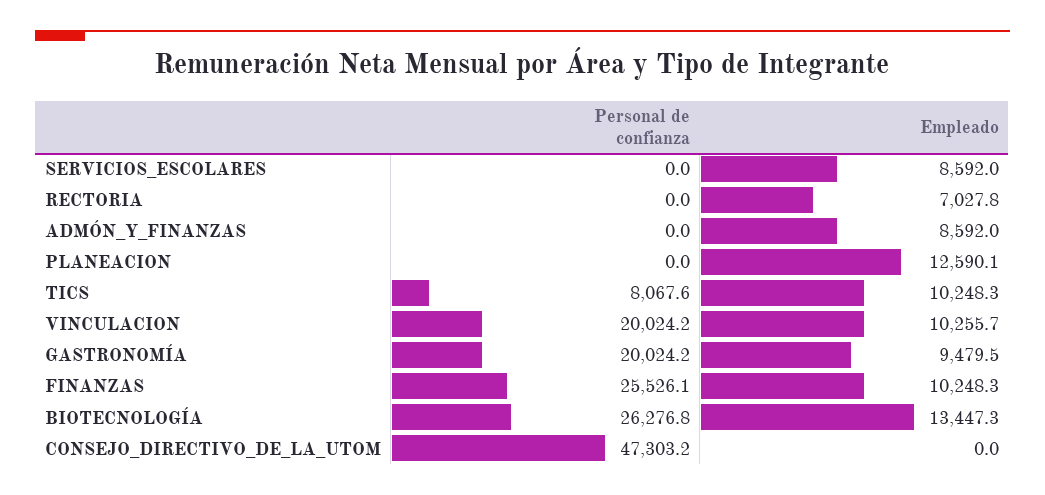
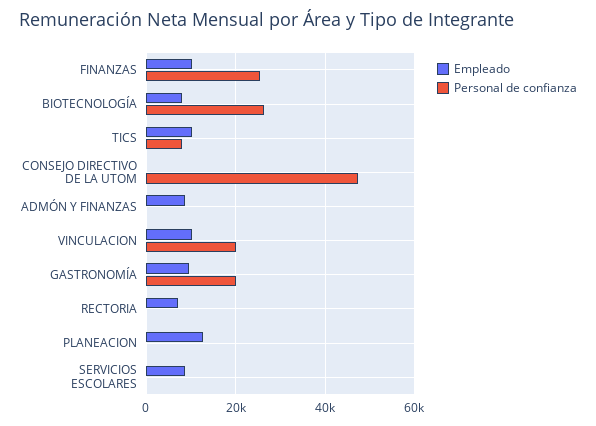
  {
    "Personal de confianza": {
      "SERVICIOS_ESCOLARES": 0,
      "RECTORIA": 0,
      "ADMÓN_Y_FINANZAS": 0,
      "PLANEACION": 0,
      "TICS": 8067.6,
      "VINCULACION": 20024.2,
      "GASTRONOMÍA": 20024.2,
      "FINANZAS": 25526.1,
      "BIOTECNOLOGÍA": 26276.8,
      "CONSEJO_DIRECTIVO_DE_LA_UTOM": 47303.2
    },
    "Empleado": {
      "SERVICIOS_ESCOLARES": 8592,
      "RECTORIA": 7027.8,
      "ADMÓN_Y_FINANZAS": 8592,
      "PLANEACION": 12590.1,
      "TICS": 10248.3,
      "VINCULACION": 10255.7,
      "GASTRONOMÍA": 9479.5,
      "FINANZAS": 10248.3,
-     "BIOTECNOLOGÍA": 13447.3,
+     "BIOTECNOLOGÍA": 8000,
      "CONSEJO_DIRECTIVO_DE_LA_UTOM": 0
    }
  }

